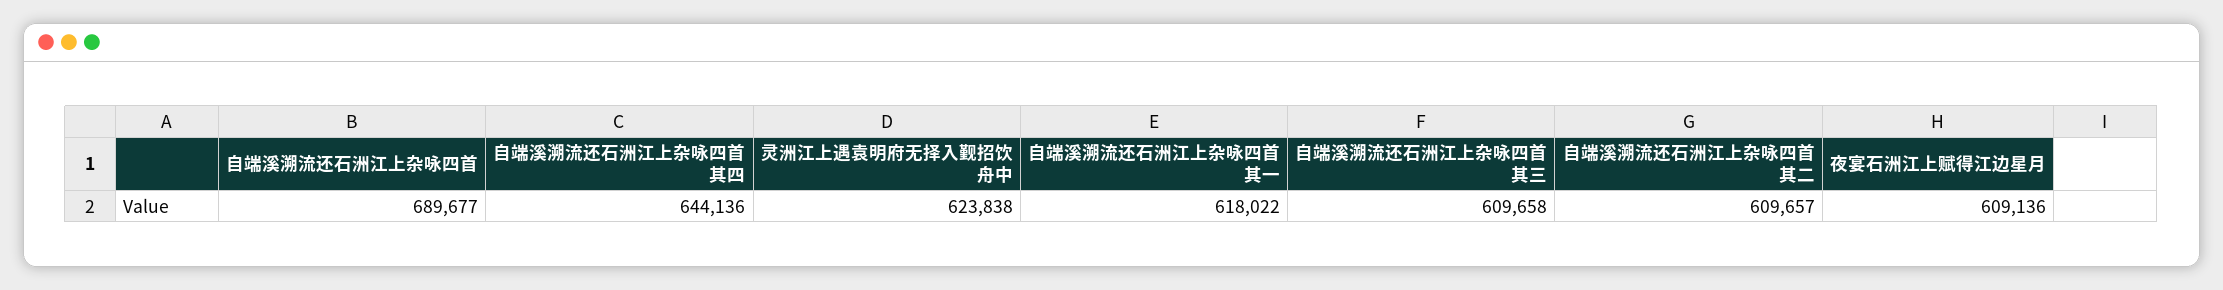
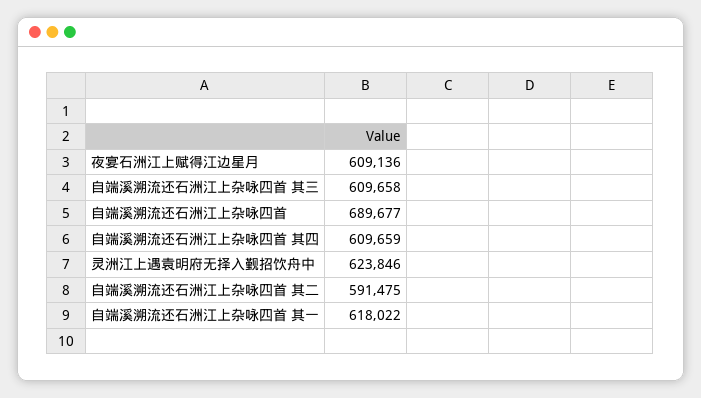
  {
    "自端溪溯流还石洲江上杂咏四首": 689677,
-   "自端溪溯流还石洲江上杂咏四首 其四": 644136,
+   "自端溪溯流还石洲江上杂咏四首 其四": 609659,
-   "灵洲江上遇袁明府无择入觐招饮舟中": 623838,
+   "灵洲江上遇袁明府无择入觐招饮舟中": 623846,
    "自端溪溯流还石洲江上杂咏四首 其一": 618022,
    "自端溪溯流还石洲江上杂咏四首 其三": 609658,
-   "自端溪溯流还石洲江上杂咏四首 其二": 609657,
+   "自端溪溯流还石洲江上杂咏四首 其二": 591475,
    "夜宴石洲江上赋得江边星月": 609136
  }

